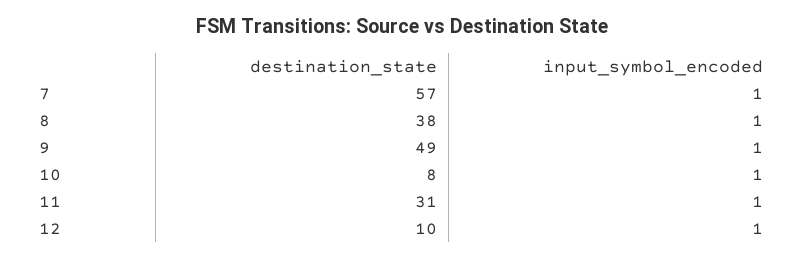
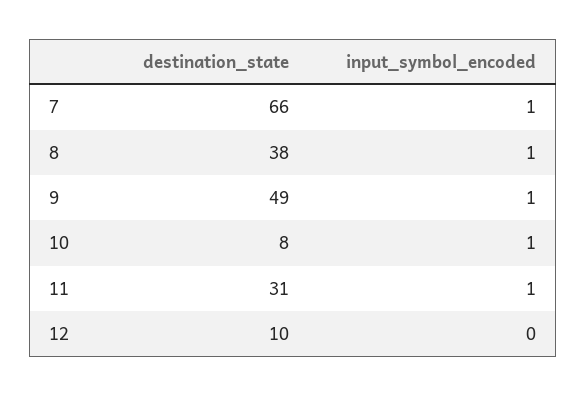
  {
    "destination_state": {
-     "7": 57,
+     "7": 66,
      "8": 38,
      "9": 49,
      "10": 8,
      "11": 31,
      "12": 10
    },
    "input_symbol_encoded": {
      "7": 1,
      "8": 1,
      "9": 1,
      "10": 1,
      "11": 1,
-     "12": 1
+     "12": 0
    }
  }

